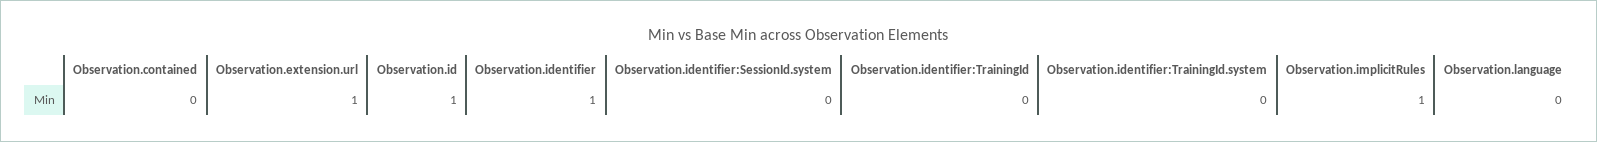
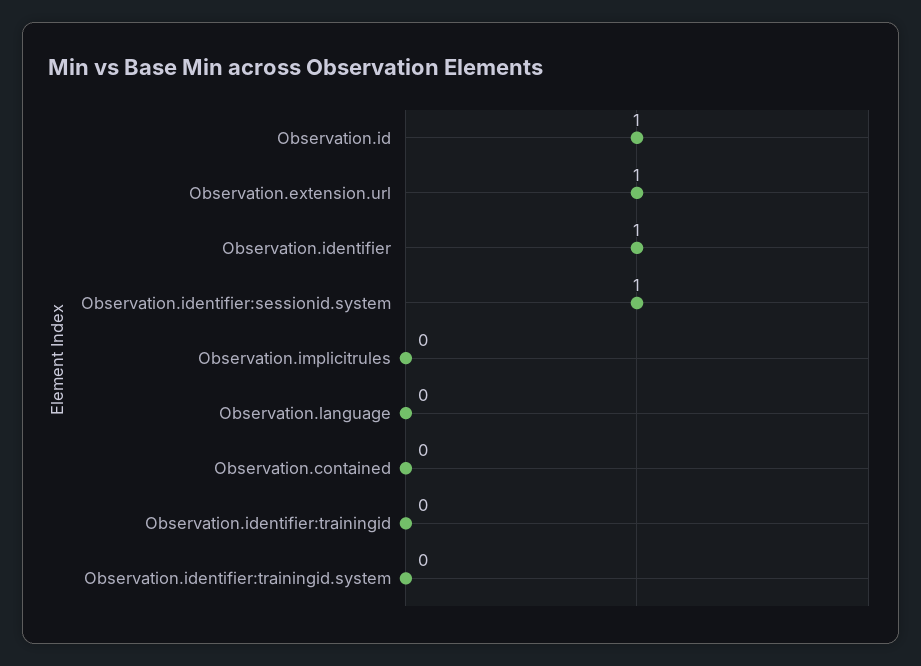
  {
    "Observation.contained": 0,
    "Observation.extension.url": 1,
    "Observation.id": 1,
    "Observation.identifier": 1,
-   "Observation.identifier:SessionId.system": 0,
+   "Observation.identifier:SessionId.system": 1,
    "Observation.identifier:TrainingId": 0,
    "Observation.identifier:TrainingId.system": 0,
-   "Observation.implicitRules": 1,
+   "Observation.implicitRules": 0,
    "Observation.language": 0
  }

